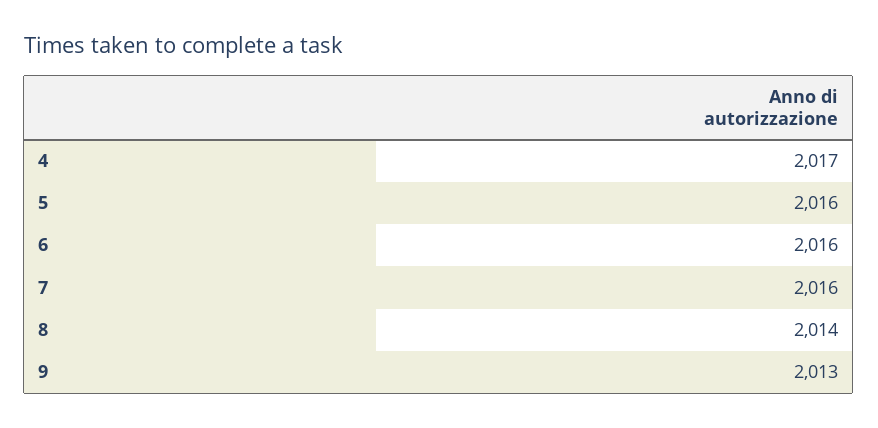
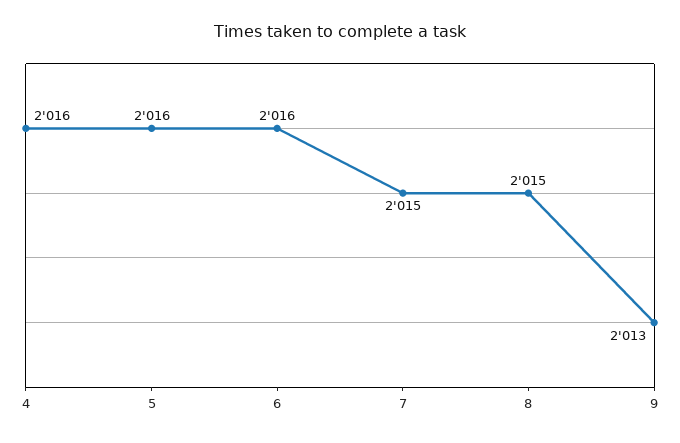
  {
-   "4": 2017,
+   "4": 2016,
    "5": 2016,
    "6": 2016,
-   "7": 2016,
+   "7": 2015,
-   "8": 2014,
+   "8": 2015,
    "9": 2013
  }

